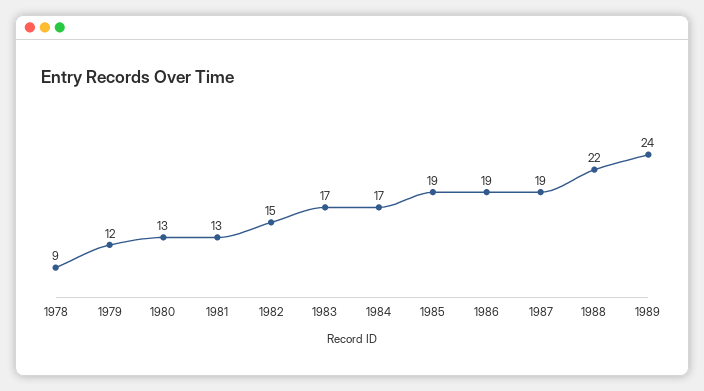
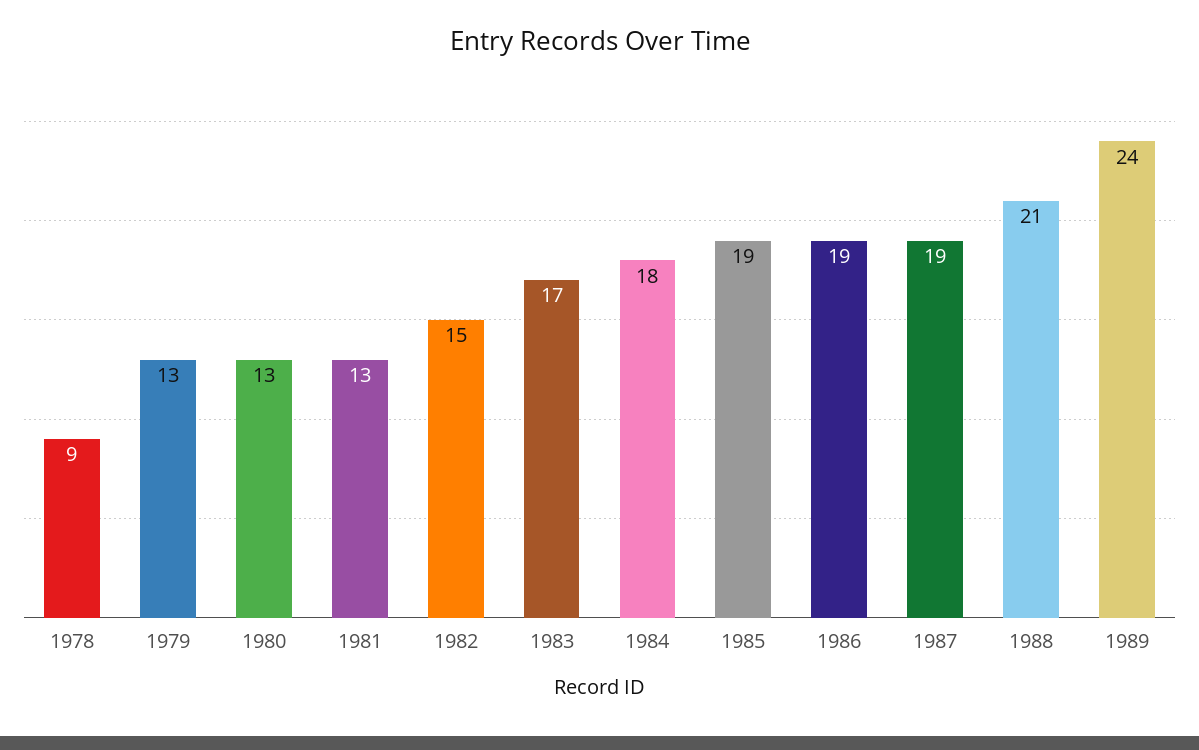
  {
    "1978": 9,
-   "1979": 12,
+   "1979": 13,
    "1980": 13,
    "1981": 13,
    "1982": 15,
    "1983": 17,
-   "1984": 17,
+   "1984": 18,
    "1985": 19,
    "1986": 19,
    "1987": 19,
-   "1988": 22,
+   "1988": 21,
    "1989": 24
  }

